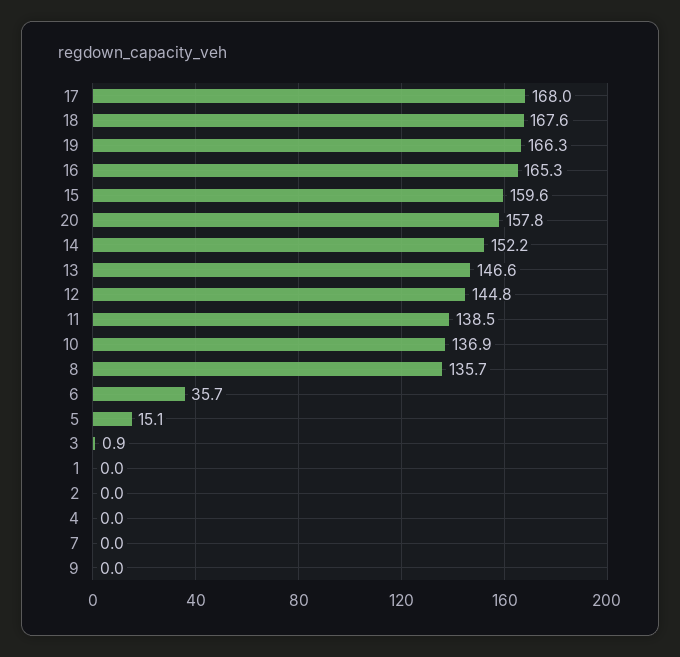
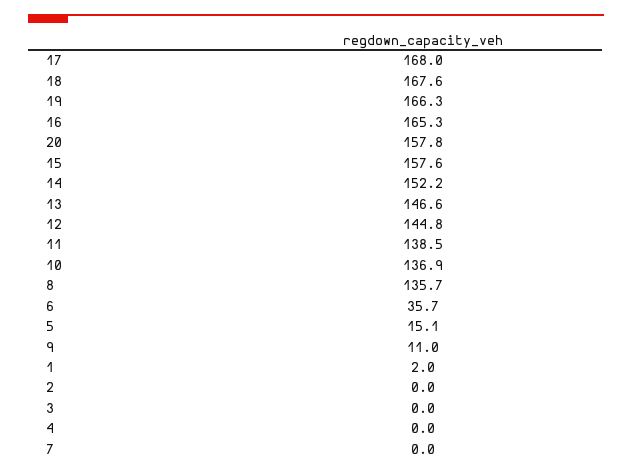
  {
    "17": 168,
    "18": 167.6,
    "19": 166.3,
    "16": 165.3,
-   "15": 159.6,
+   "15": 157.6,
    "20": 157.8,
    "14": 152.2,
    "13": 146.6,
    "12": 144.8,
    "11": 138.5,
    "10": 136.9,
    "8": 135.7,
    "6": 35.7,
    "5": 15.1,
-   "3": 0.9,
+   "3": 0,
-   "1": 0,
+   "1": 2,
    "2": 0,
    "4": 0,
    "7": 0,
-   "9": 0
+   "9": 11
  }

